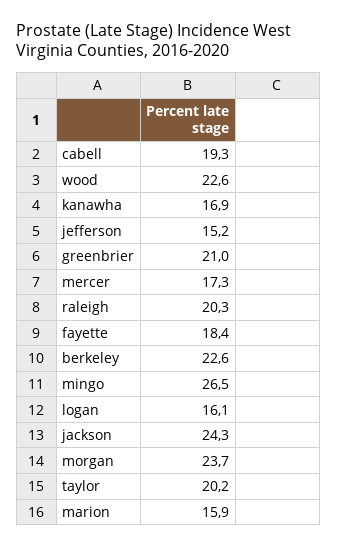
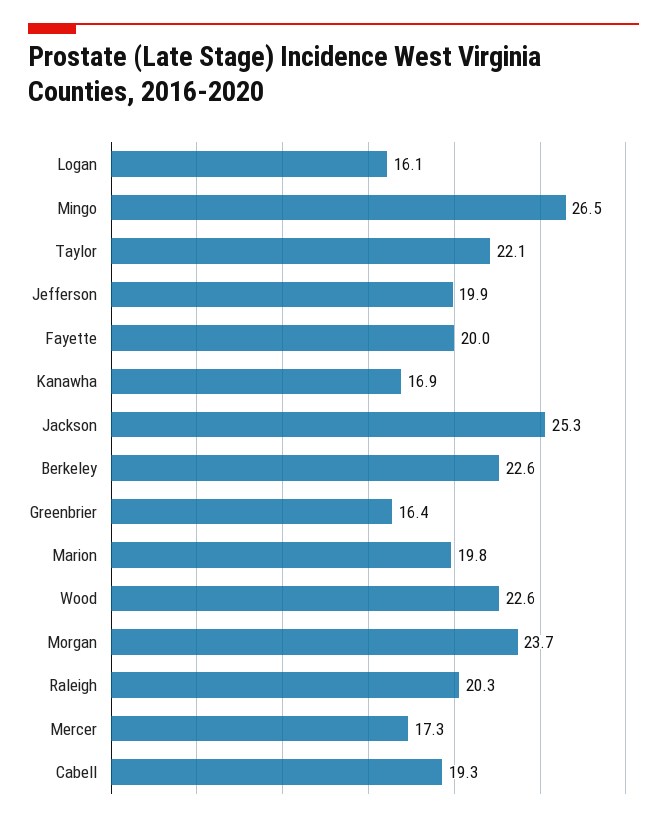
  {
    "cabell": 19.3,
    "wood": 22.6,
    "kanawha": 16.9,
-   "jefferson": 15.2,
+   "jefferson": 19.9,
-   "greenbrier": 21,
+   "greenbrier": 16.4,
    "mercer": 17.3,
    "raleigh": 20.3,
-   "fayette": 18.4,
+   "fayette": 20,
    "berkeley": 22.6,
    "mingo": 26.5,
    "logan": 16.1,
-   "jackson": 24.3,
+   "jackson": 25.3,
    "morgan": 23.7,
-   "taylor": 20.2,
+   "taylor": 22.1,
-   "marion": 15.9
+   "marion": 19.8
  }

